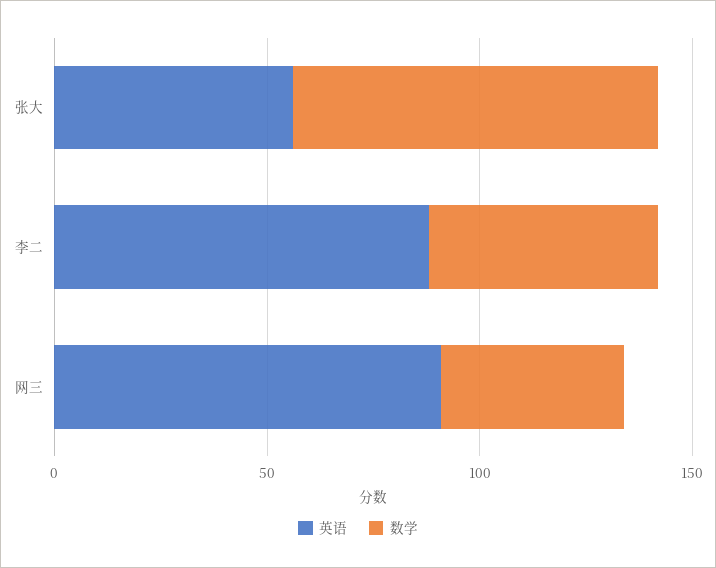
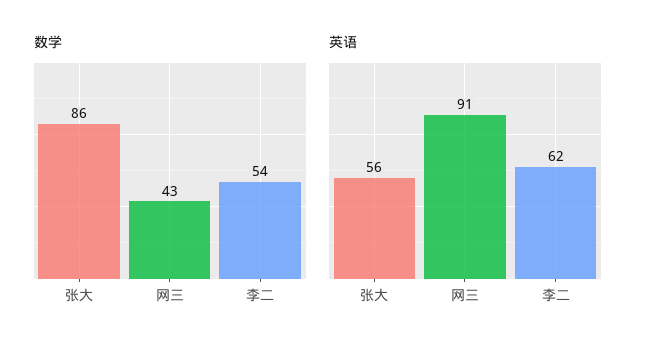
  {
    "英语": {
      "张大": 56,
-     "李二": 90,
+     "李二": 62,
      "网三": 91
    },
    "数学": {
      "张大": 86,
      "李二": 54,
      "网三": 43
    }
  }

